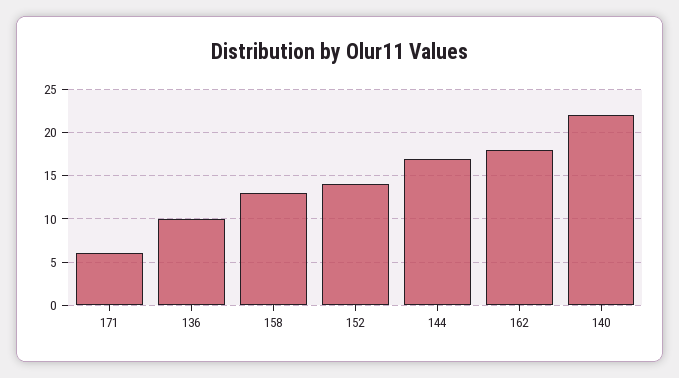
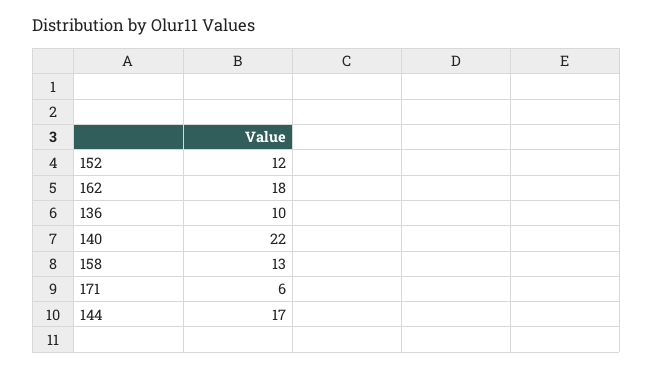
  {
    "171": 6,
    "136": 10,
    "158": 13,
-   "152": 14,
+   "152": 12,
    "144": 17,
    "162": 18,
    "140": 22
  }

